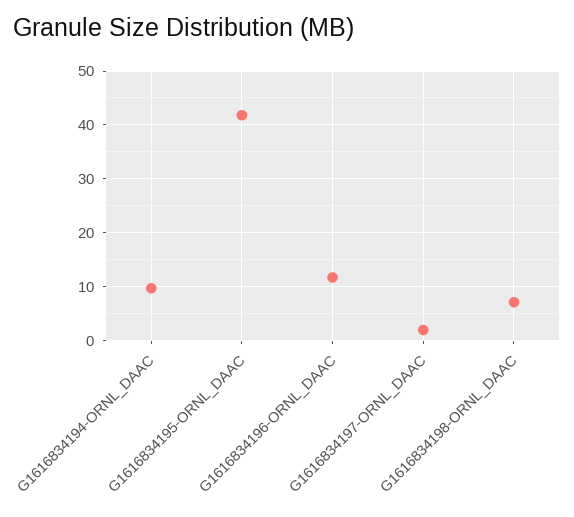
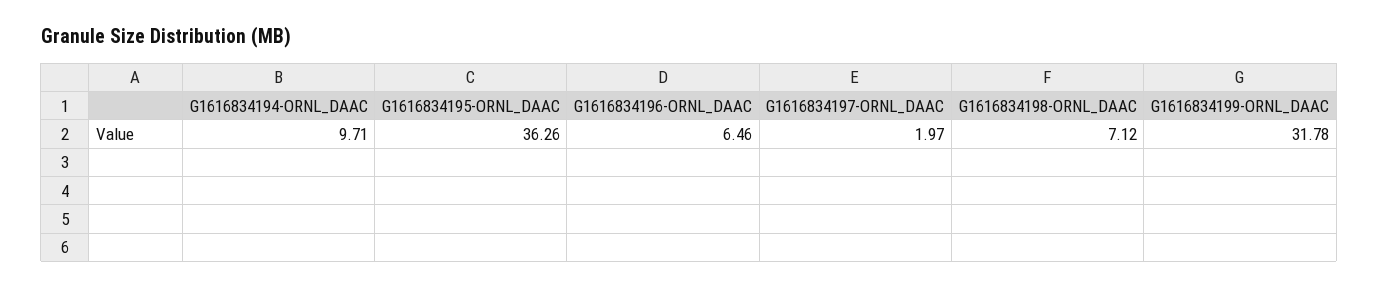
  {
    "G1616834194-ORNL_DAAC": 9.71,
-   "G1616834195-ORNL_DAAC": 42,
+   "G1616834195-ORNL_DAAC": 36.26,
-   "G1616834196-ORNL_DAAC": 12,
+   "G1616834196-ORNL_DAAC": 6.46,
    "G1616834197-ORNL_DAAC": 1.97,
-   "G1616834198-ORNL_DAAC": 7.12
+   "G1616834198-ORNL_DAAC": 7.12,
+   "G1616834199-ORNL_DAAC": 31.78
  }

